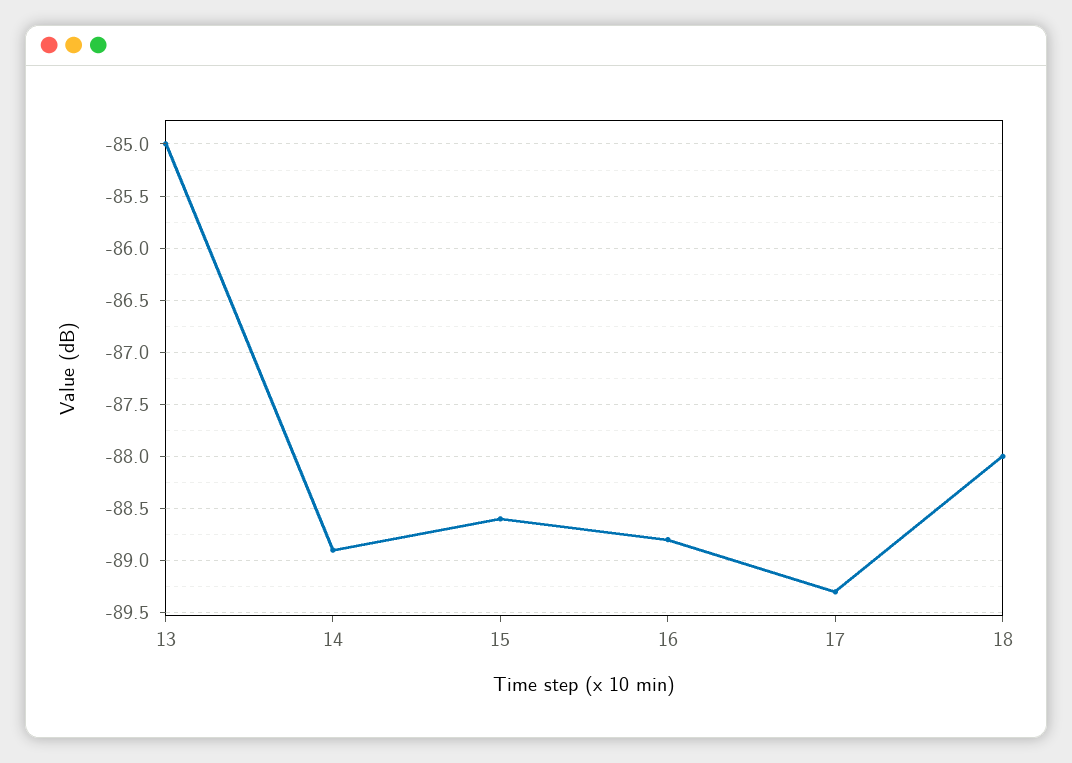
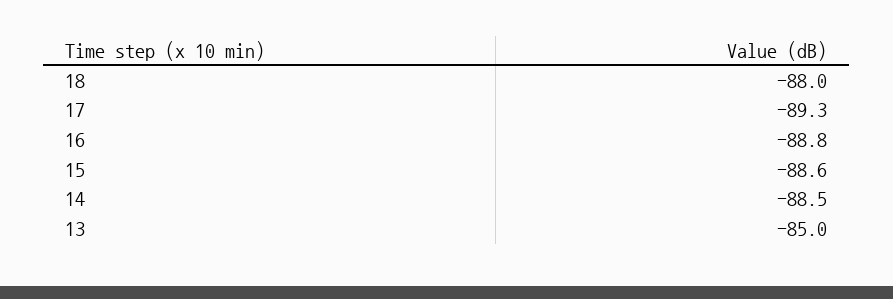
  {
    "13": -85,
-   "14": -88.9,
+   "14": -88.5,
    "15": -88.6,
    "16": -88.8,
    "17": -89.3,
    "18": -88
  }

